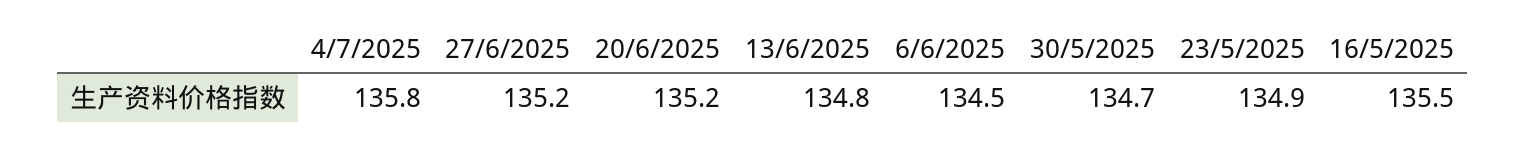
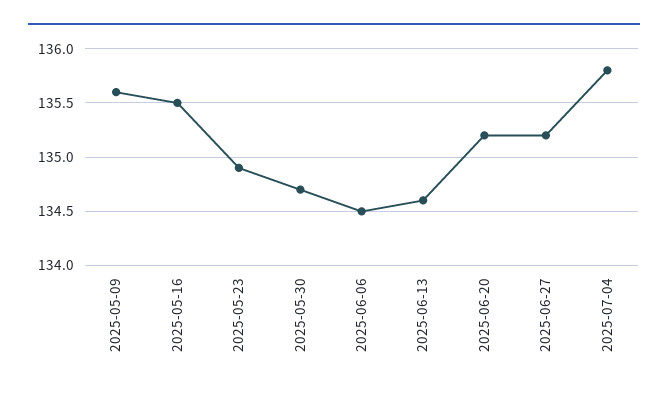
  {
    "4/7/2025": 135.8,
    "27/6/2025": 135.2,
    "20/6/2025": 135.2,
-   "13/6/2025": 134.8,
+   "13/6/2025": 134.6,
    "6/6/2025": 134.5,
    "30/5/2025": 134.7,
    "23/5/2025": 134.9,
-   "16/5/2025": 135.5
+   "16/5/2025": 135.5,
+   "2025-05-09": 135.6
  }

